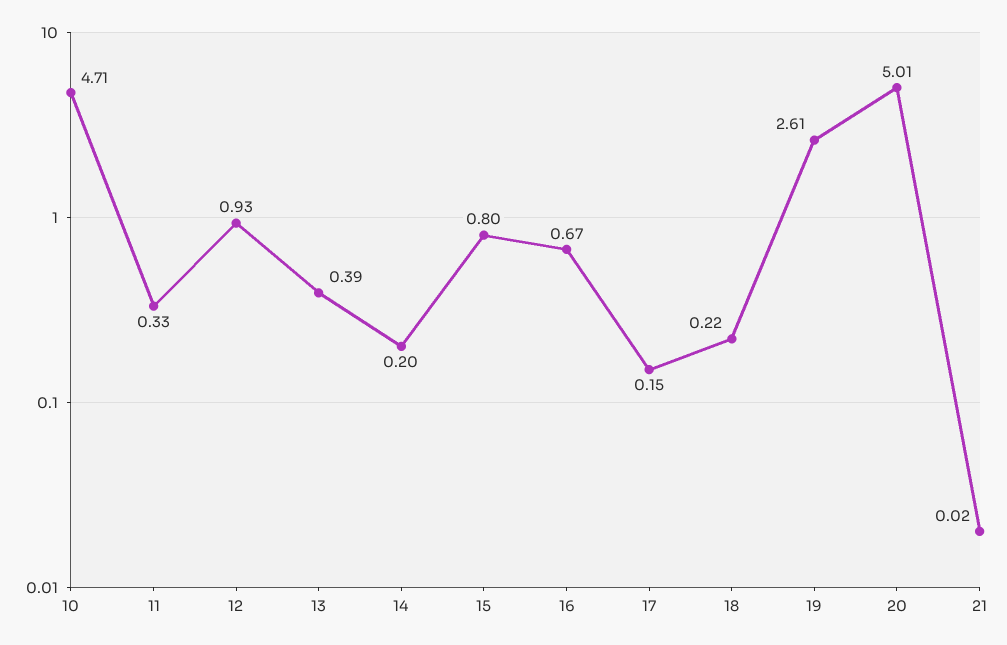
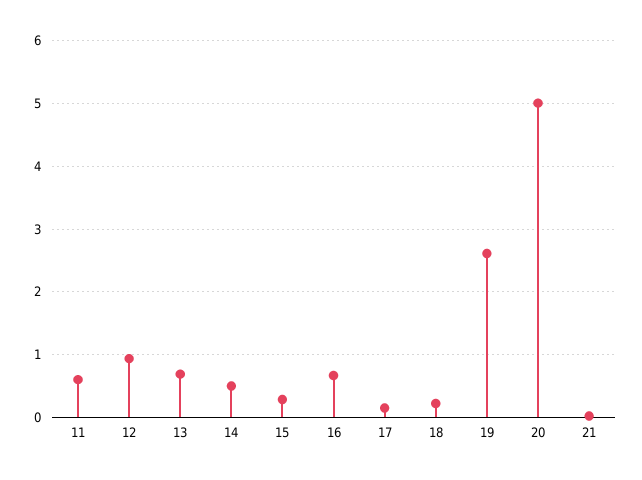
  {
-   "10": 4.71,
-   "11": 0.33,
+   "11": 0.6,
    "12": 0.93,
-   "13": 0.39,
+   "13": 0.7,
-   "14": 0.2,
+   "14": 0.5,
-   "15": 0.8,
+   "15": 0.3,
    "16": 0.67,
    "17": 0.15,
    "18": 0.22,
    "19": 2.61,
    "20": 5.01,
    "21": 0.02
  }

